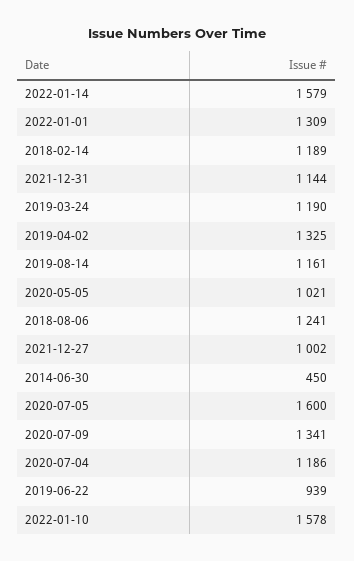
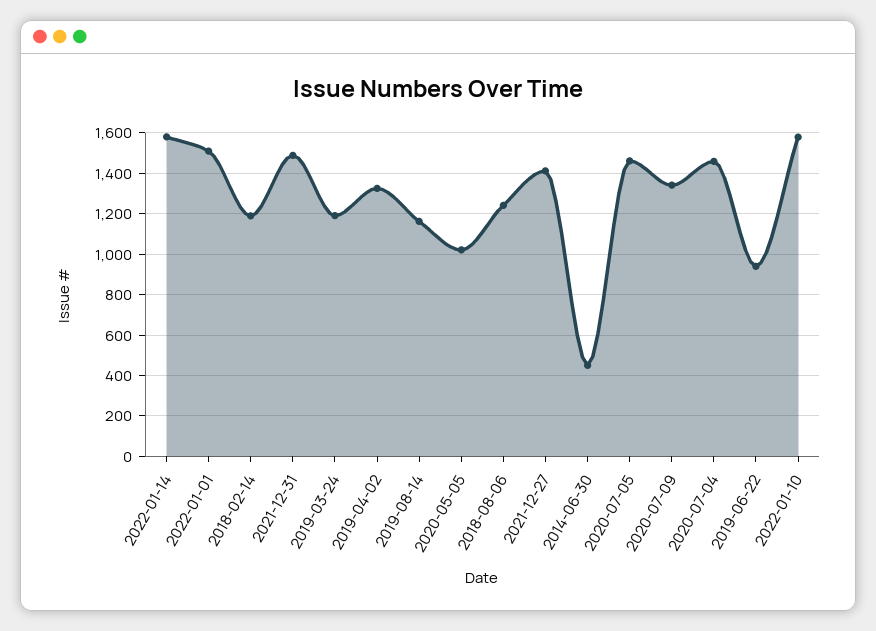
  {
    "2022-01-14": 1579,
-   "2022-01-01": 1309,
+   "2022-01-01": 1500,
    "2018-02-14": 1189,
-   "2021-12-31": 1144,
+   "2021-12-31": 1500,
    "2019-03-24": 1190,
    "2019-04-02": 1325,
    "2019-08-14": 1161,
    "2020-05-05": 1021,
    "2018-08-06": 1241,
-   "2021-12-27": 1002,
+   "2021-12-27": 1400,
    "2014-06-30": 450,
-   "2020-07-05": 1600,
+   "2020-07-05": 1450,
    "2020-07-09": 1341,
-   "2020-07-04": 1186,
+   "2020-07-04": 1450,
    "2019-06-22": 939,
    "2022-01-10": 1578
  }

